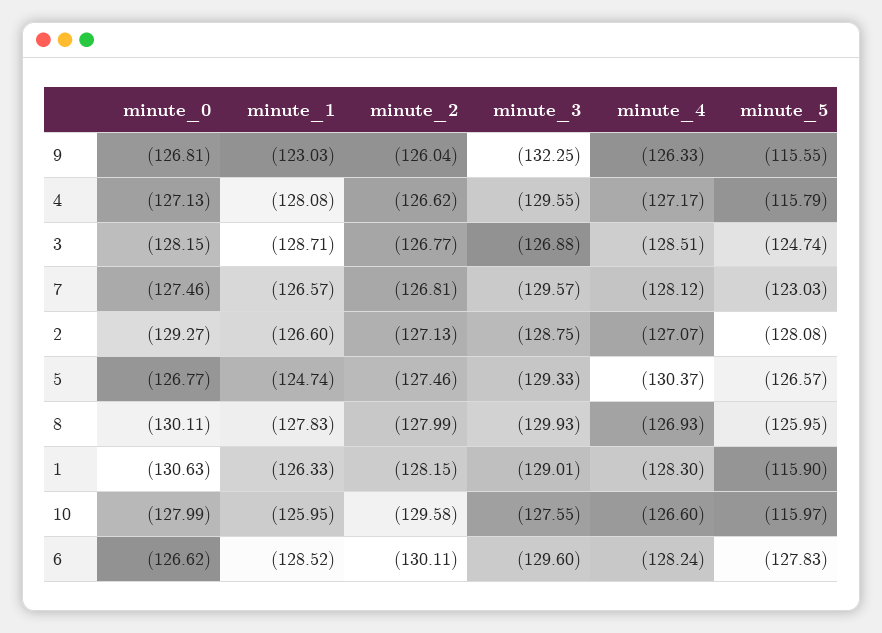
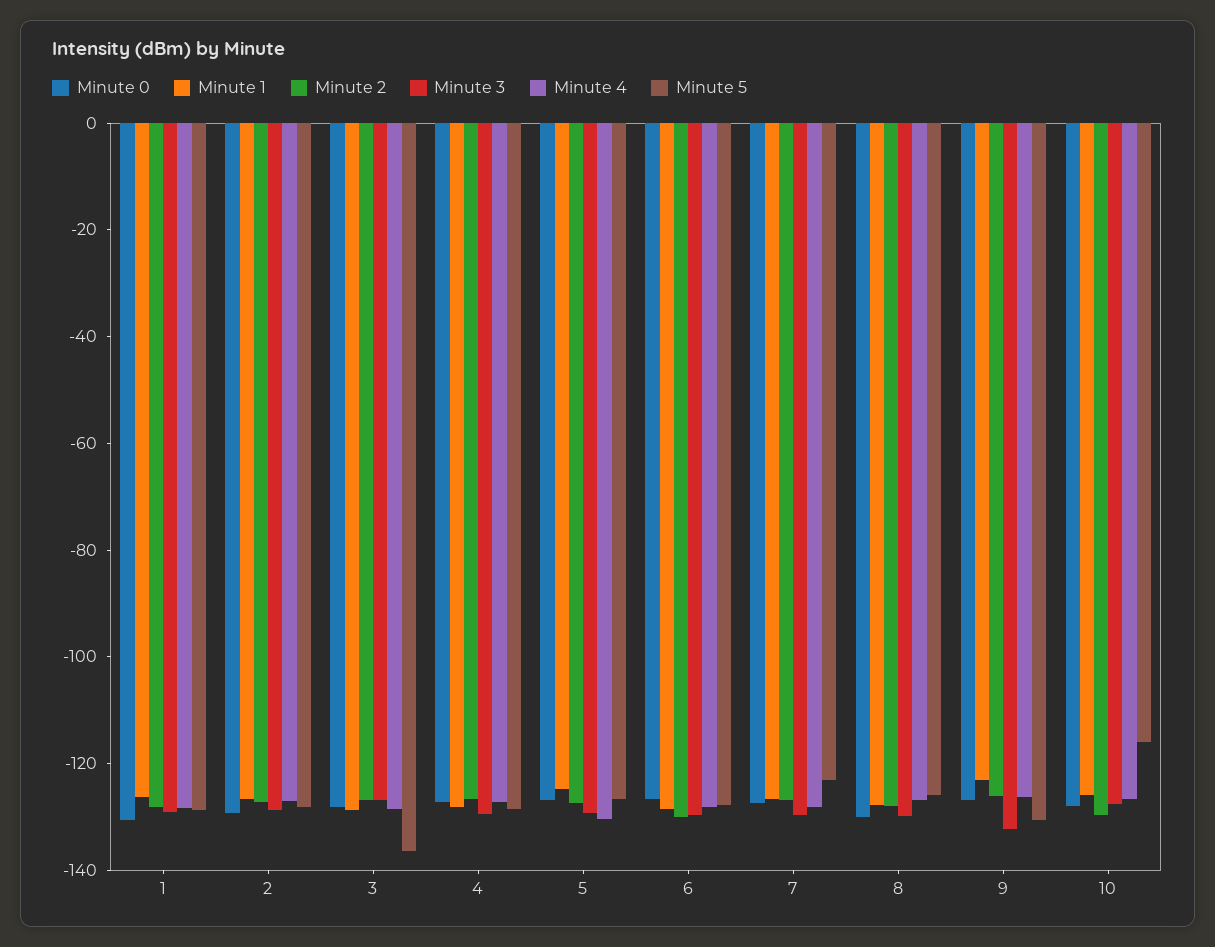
  {
    "minute_0": {
      "9": -126.81,
      "4": -127.13,
      "3": -128.15,
      "7": -127.46,
      "2": -129.27,
      "5": -126.77,
      "8": -130.11,
      "1": -130.63,
      "10": -127.99,
      "6": -126.62
    },
    "minute_1": {
      "9": -123.03,
      "4": -128.08,
      "3": -128.71,
      "7": -126.57,
      "2": -126.6,
      "5": -124.74,
      "8": -127.83,
      "1": -126.33,
      "10": -125.95,
      "6": -128.52
    },
    "minute_2": {
      "9": -126.04,
      "4": -126.62,
      "3": -126.77,
      "7": -126.81,
      "2": -127.13,
      "5": -127.46,
      "8": -127.99,
      "1": -128.15,
      "10": -129.58,
      "6": -130.11
    },
    "minute_3": {
      "9": -132.25,
      "4": -129.55,
      "3": -126.88,
      "7": -129.57,
      "2": -128.75,
      "5": -129.33,
      "8": -129.93,
      "1": -129.01,
      "10": -127.55,
      "6": -129.6
    },
    "minute_4": {
      "9": -126.33,
      "4": -127.17,
      "3": -128.51,
      "7": -128.12,
      "2": -127.07,
      "5": -130.37,
      "8": -126.93,
      "1": -128.3,
      "10": -126.6,
      "6": -128.24
    },
    "minute_5": {
-     "9": -115.55,
+     "9": -130,
-     "4": -115.79,
+     "4": -130,
-     "3": -124.74,
+     "3": -135,
      "7": -123.03,
      "2": -128.08,
      "5": -126.57,
      "8": -125.95,
-     "1": -115.9,
+     "1": -130,
      "10": -115.97,
      "6": -127.83
    }
  }

